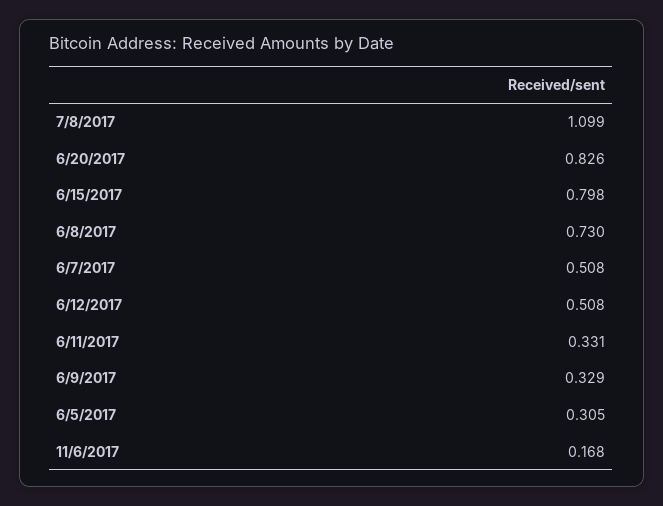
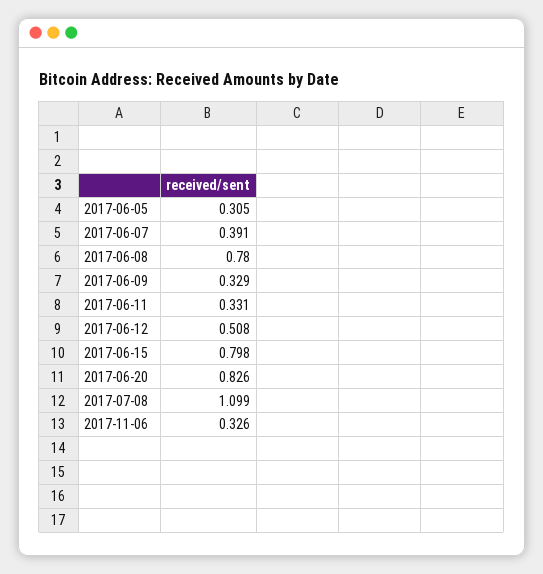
  {
    "7/8/2017": 1.099,
    "6/20/2017": 0.826,
    "6/15/2017": 0.798,
-   "6/8/2017": 0.73,
+   "6/8/2017": 0.78,
-   "6/7/2017": 0.508,
+   "6/7/2017": 0.391,
    "6/12/2017": 0.508,
    "6/11/2017": 0.331,
    "6/9/2017": 0.329,
    "6/5/2017": 0.305,
-   "11/6/2017": 0.168
+   "11/6/2017": 0.326
  }

